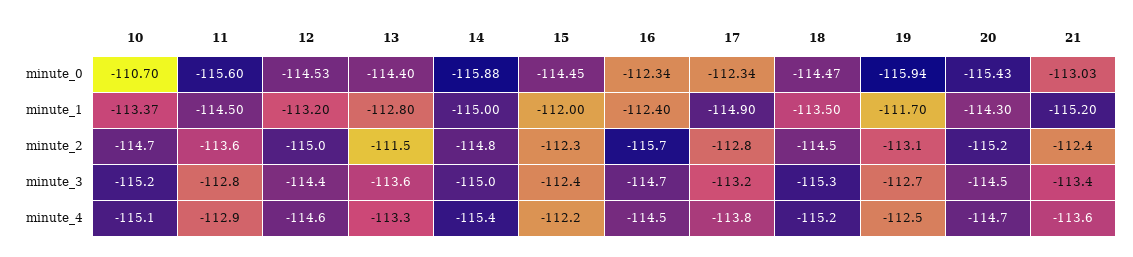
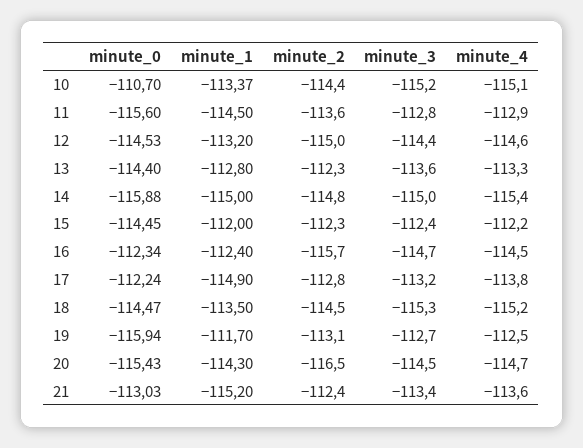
  {
    "10": {
      "minute_0": -110.7,
      "minute_1": -113.37,
-     "minute_2": -114.7,
+     "minute_2": -114.4,
      "minute_3": -115.2,
      "minute_4": -115.1
    },
    "11": {
      "minute_0": -115.6,
      "minute_1": -114.5,
      "minute_2": -113.6,
      "minute_3": -112.8,
      "minute_4": -112.9
    },
    "12": {
      "minute_0": -114.53,
      "minute_1": -113.2,
      "minute_2": -115,
      "minute_3": -114.4,
      "minute_4": -114.6
    },
    "13": {
      "minute_0": -114.4,
      "minute_1": -112.8,
-     "minute_2": -111.5,
+     "minute_2": -112.3,
      "minute_3": -113.6,
      "minute_4": -113.3
    },
    "14": {
      "minute_0": -115.88,
      "minute_1": -115,
      "minute_2": -114.8,
      "minute_3": -115,
      "minute_4": -115.4
    },
    "15": {
      "minute_0": -114.45,
      "minute_1": -112,
      "minute_2": -112.3,
      "minute_3": -112.4,
      "minute_4": -112.2
    },
    "16": {
      "minute_0": -112.34,
      "minute_1": -112.4,
      "minute_2": -115.7,
      "minute_3": -114.7,
      "minute_4": -114.5
    },
    "17": {
-     "minute_0": -112.34,
+     "minute_0": -112.24,
      "minute_1": -114.9,
      "minute_2": -112.8,
      "minute_3": -113.2,
      "minute_4": -113.8
    },
    "18": {
      "minute_0": -114.47,
      "minute_1": -113.5,
      "minute_2": -114.5,
      "minute_3": -115.3,
      "minute_4": -115.2
    },
    "19": {
      "minute_0": -115.94,
      "minute_1": -111.7,
      "minute_2": -113.1,
      "minute_3": -112.7,
      "minute_4": -112.5
    },
    "20": {
      "minute_0": -115.43,
      "minute_1": -114.3,
-     "minute_2": -115.2,
+     "minute_2": -116.5,
      "minute_3": -114.5,
      "minute_4": -114.7
    },
    "21": {
      "minute_0": -113.03,
      "minute_1": -115.2,
      "minute_2": -112.4,
      "minute_3": -113.4,
      "minute_4": -113.6
    }
  }

